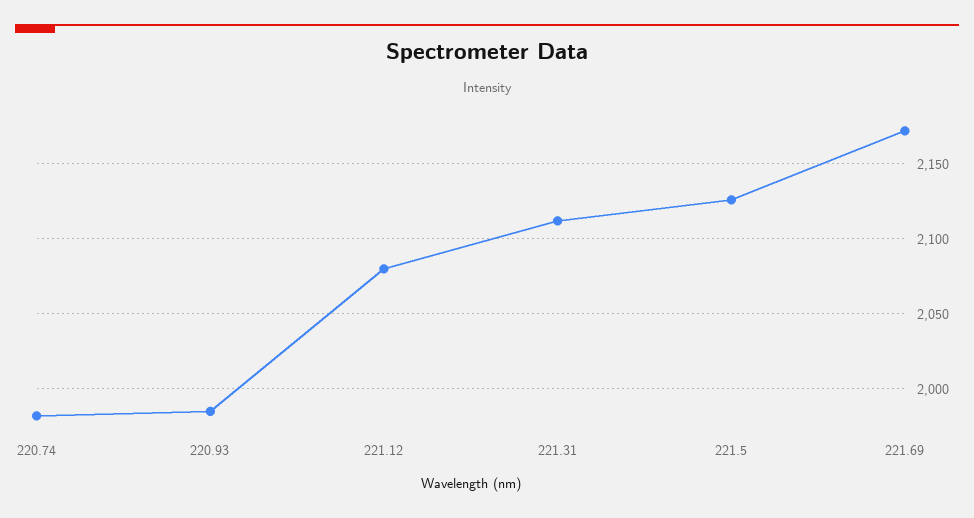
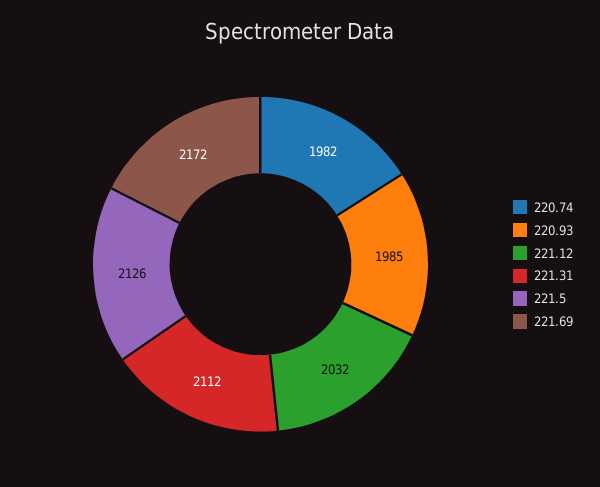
  {
    "220.74": 1982,
    "220.93": 1985,
-   "221.12": 2080,
+   "221.12": 2032,
    "221.31": 2112,
    "221.5": 2126,
    "221.69": 2172
  }

